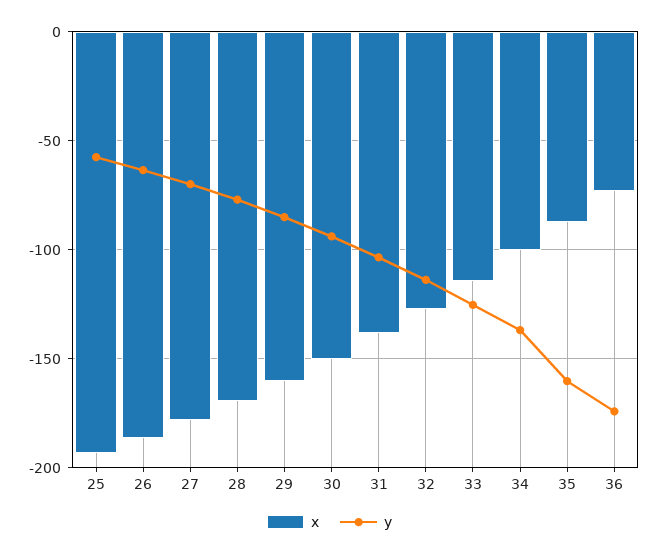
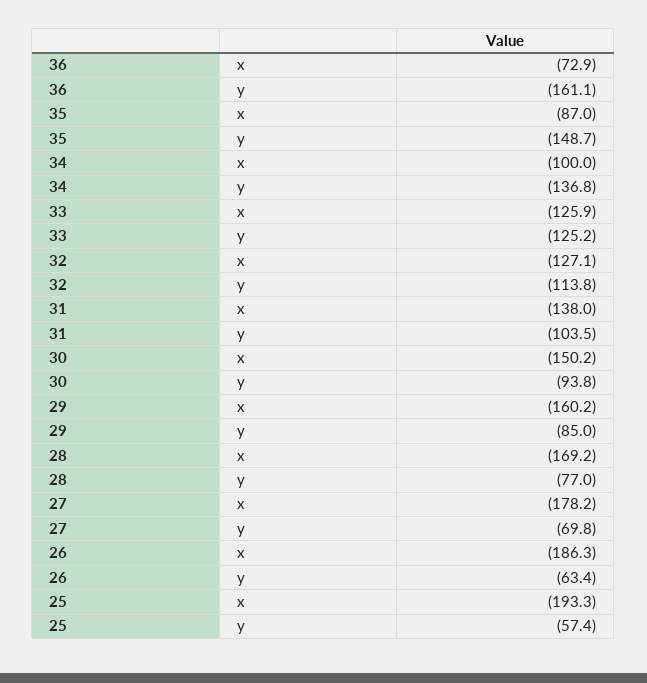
  {
    "x": {
      "25": -193.3,
      "26": -186.3,
      "27": -178.2,
      "28": -169.2,
      "29": -160.2,
      "30": -150.2,
      "31": -138,
      "32": -127.1,
-     "33": -115,
+     "33": -125.9,
      "34": -100,
      "35": -87,
      "36": -72.9
    },
    "y": {
      "25": -57.4,
      "26": -63.4,
      "27": -69.8,
      "28": -77,
      "29": -85,
      "30": -93.8,
      "31": -103.5,
      "32": -113.8,
      "33": -125.2,
      "34": -136.8,
-     "35": -160,
+     "35": -148.7,
-     "36": -175
+     "36": -161.1
    }
  }

